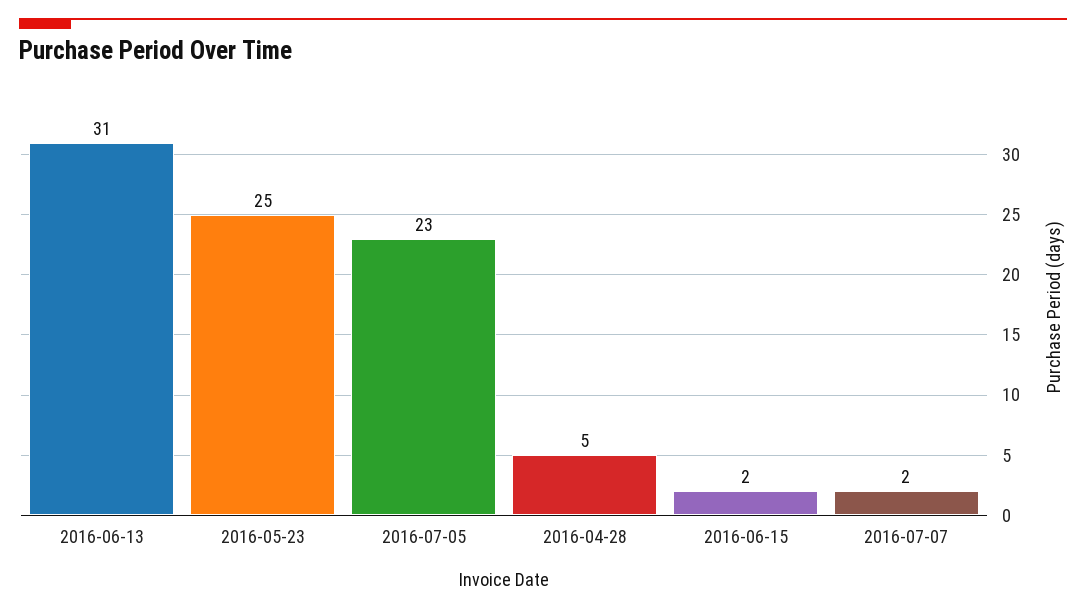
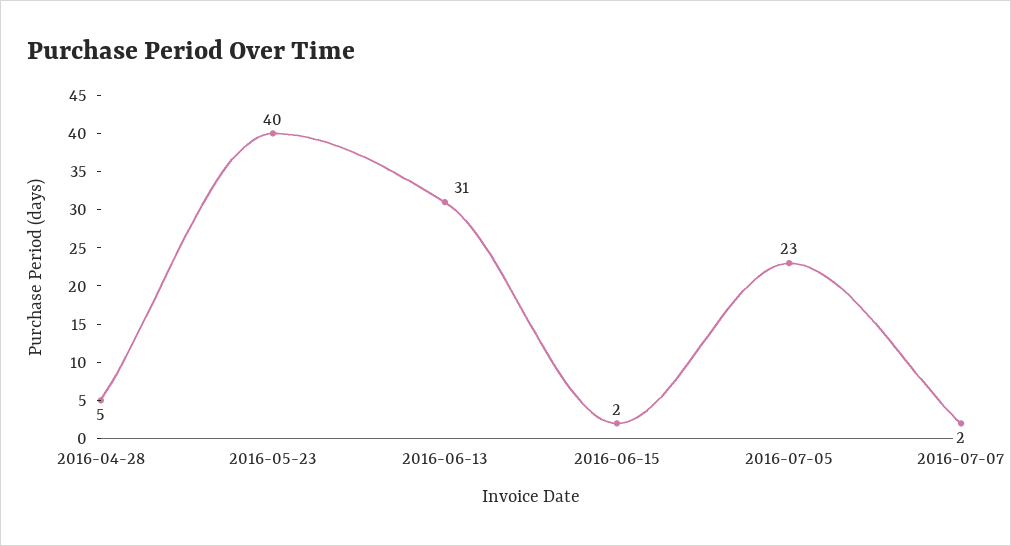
  {
    "2016-06-13": 31,
-   "2016-05-23": 25,
+   "2016-05-23": 40,
    "2016-07-05": 23,
    "2016-04-28": 5,
    "2016-06-15": 2,
    "2016-07-07": 2
  }

